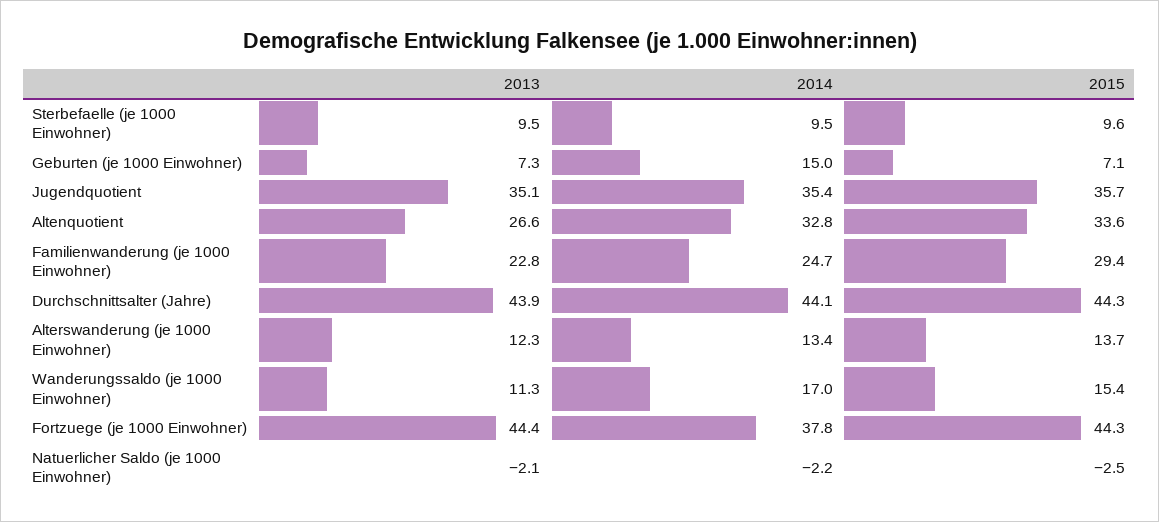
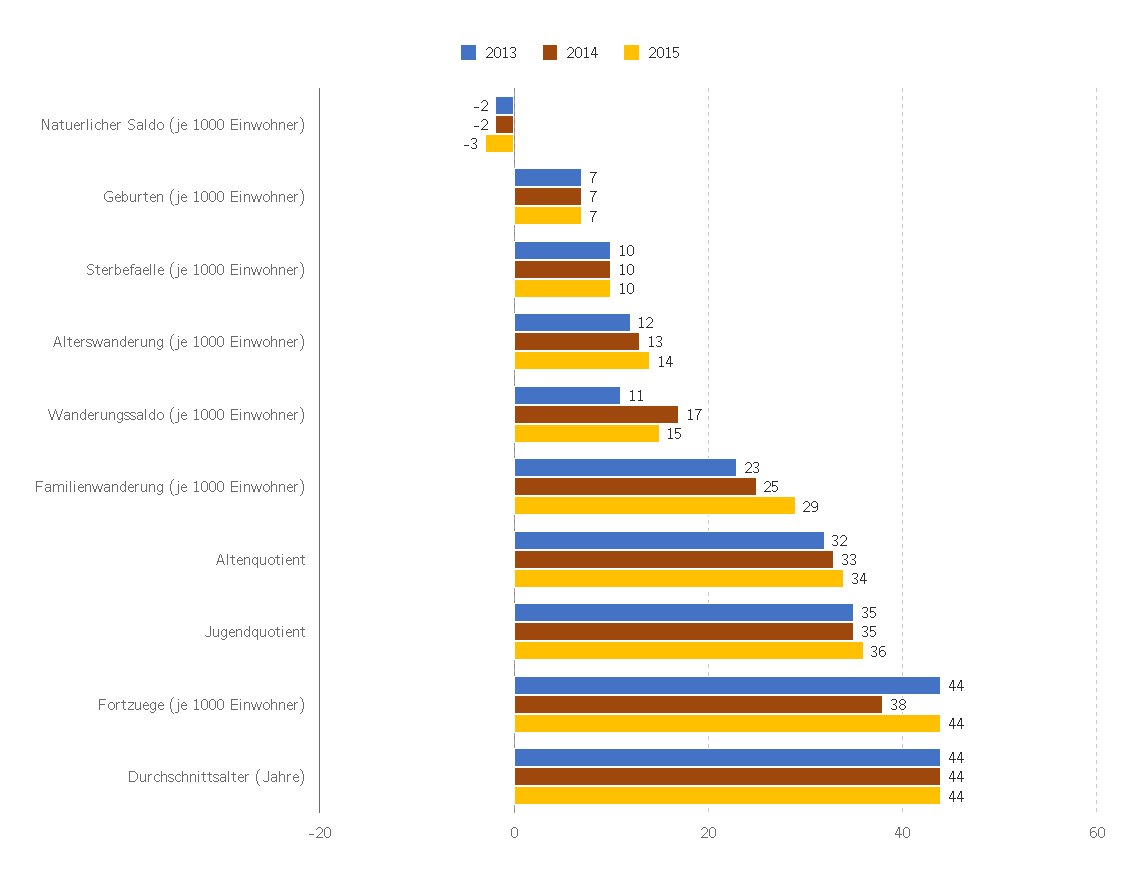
  {
    "2013": {
      "Sterbefaelle (je 1000 Einwohner)": 9.5,
      "Geburten (je 1000 Einwohner)": 7.3,
      "Jugendquotient": 35.1,
-     "Altenquotient": 26.6,
+     "Altenquotient": 32,
      "Familienwanderung (je 1000 Einwohner)": 22.8,
      "Durchschnittsalter (Jahre)": 43.9,
      "Alterswanderung (je 1000 Einwohner)": 12.3,
      "Wanderungssaldo (je 1000 Einwohner)": 11.3,
      "Fortzuege (je 1000 Einwohner)": 44.4,
      "Natuerlicher Saldo (je 1000 Einwohner)": -2.1
    },
    "2014": {
      "Sterbefaelle (je 1000 Einwohner)": 9.5,
-     "Geburten (je 1000 Einwohner)": 15,
+     "Geburten (je 1000 Einwohner)": 7,
      "Jugendquotient": 35.4,
      "Altenquotient": 32.8,
      "Familienwanderung (je 1000 Einwohner)": 24.7,
      "Durchschnittsalter (Jahre)": 44.1,
      "Alterswanderung (je 1000 Einwohner)": 13.4,
      "Wanderungssaldo (je 1000 Einwohner)": 17,
      "Fortzuege (je 1000 Einwohner)": 37.8,
      "Natuerlicher Saldo (je 1000 Einwohner)": -2.2
    },
    "2015": {
      "Sterbefaelle (je 1000 Einwohner)": 9.6,
      "Geburten (je 1000 Einwohner)": 7.1,
      "Jugendquotient": 35.7,
      "Altenquotient": 33.6,
      "Familienwanderung (je 1000 Einwohner)": 29.4,
      "Durchschnittsalter (Jahre)": 44.3,
      "Alterswanderung (je 1000 Einwohner)": 13.7,
      "Wanderungssaldo (je 1000 Einwohner)": 15.4,
      "Fortzuege (je 1000 Einwohner)": 44.3,
      "Natuerlicher Saldo (je 1000 Einwohner)": -2.5
    }
  }

